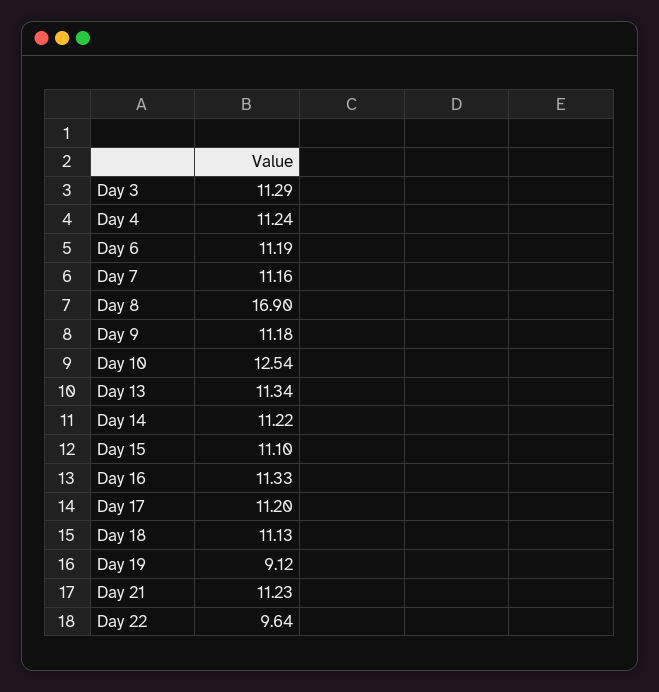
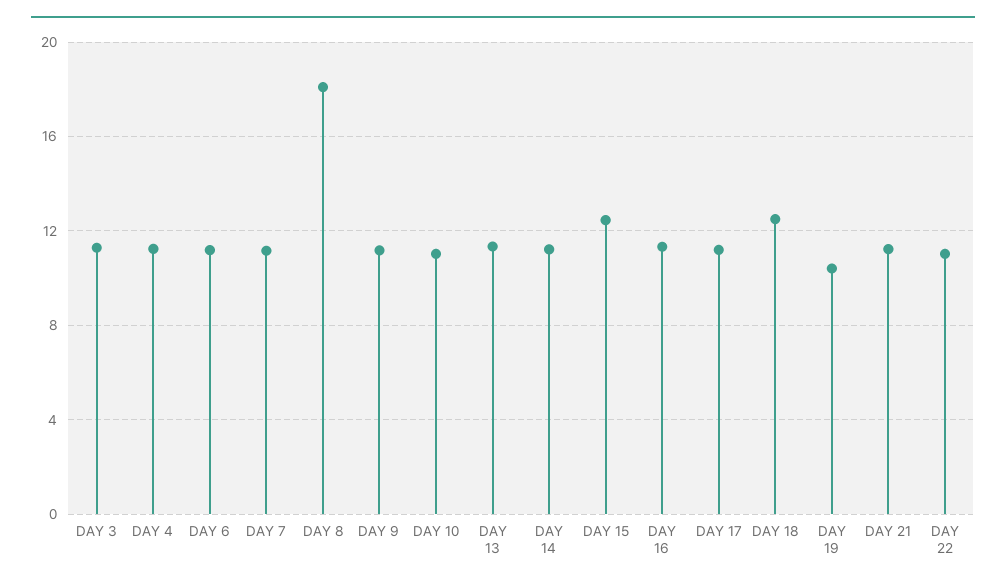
  {
    "Day 3": 11.29,
    "Day 4": 11.24,
    "Day 6": 11.19,
    "Day 7": 11.16,
-   "Day 8": 16.9,
+   "Day 8": 18,
    "Day 9": 11.18,
-   "Day 10": 12.54,
+   "Day 10": 11,
    "Day 13": 11.34,
    "Day 14": 11.22,
-   "Day 15": 11.1,
+   "Day 15": 12.5,
    "Day 16": 11.33,
    "Day 17": 11.2,
-   "Day 18": 11.13,
+   "Day 18": 12.5,
-   "Day 19": 9.12,
+   "Day 19": 10.5,
    "Day 21": 11.23,
-   "Day 22": 9.64
+   "Day 22": 11
  }

